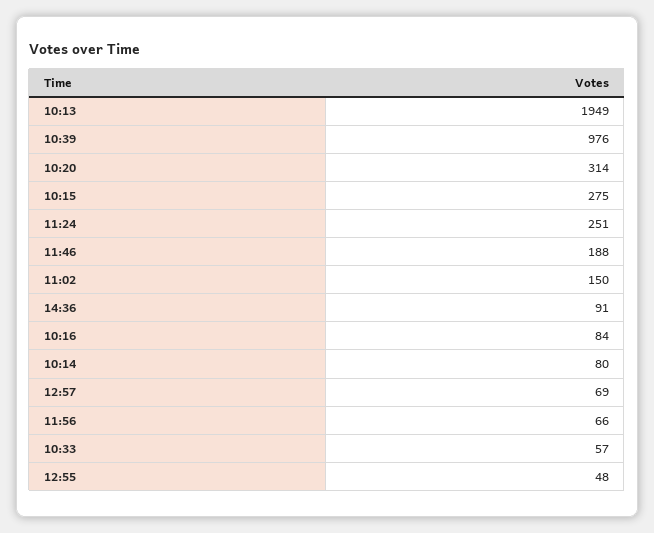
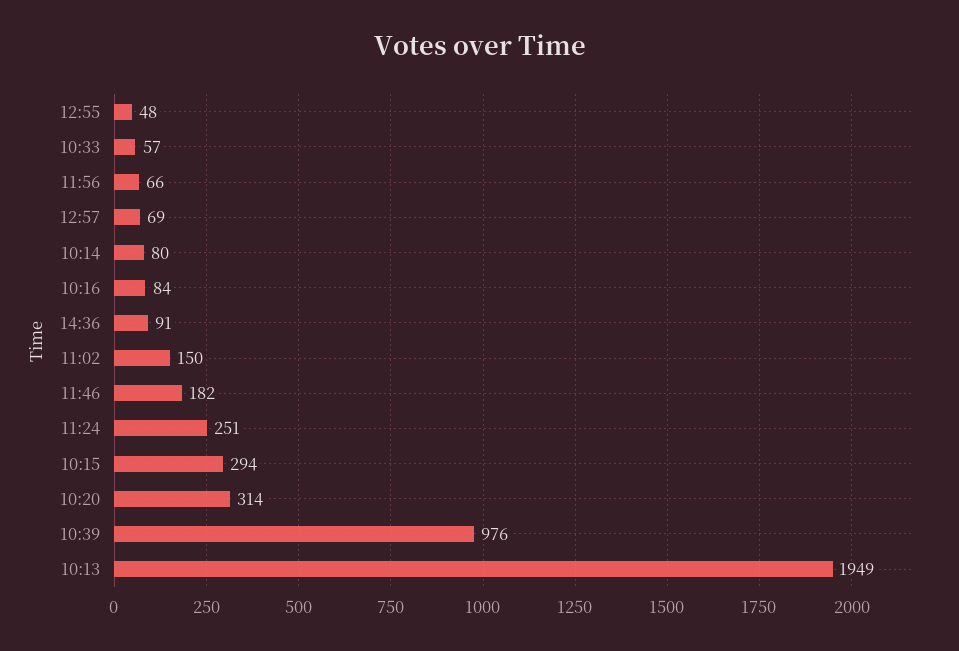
  {
    "10:13": 1949,
    "10:39": 976,
    "10:20": 314,
-   "10:15": 275,
+   "10:15": 294,
    "11:24": 251,
-   "11:46": 188,
+   "11:46": 182,
    "11:02": 150,
    "14:36": 91,
    "10:16": 84,
    "10:14": 80,
    "12:57": 69,
    "11:56": 66,
    "10:33": 57,
    "12:55": 48
  }

